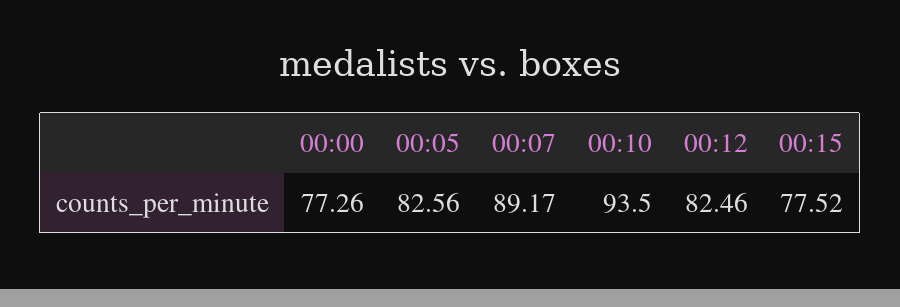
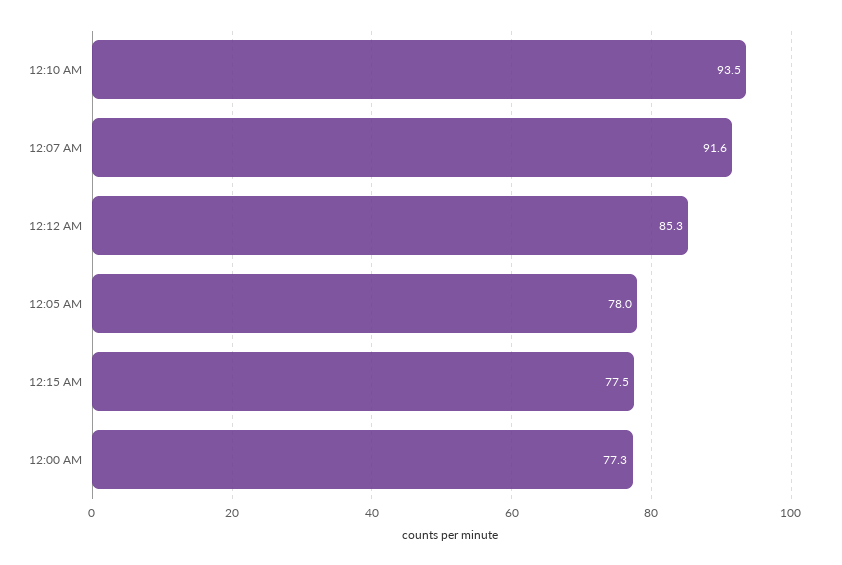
  {
    "00:00": 77.26,
-   "00:05": 82.56,
+   "00:05": 78,
-   "00:07": 89.17,
+   "00:07": 91.6,
    "00:10": 93.5,
-   "00:12": 82.46,
+   "00:12": 85.3,
    "00:15": 77.52
  }

